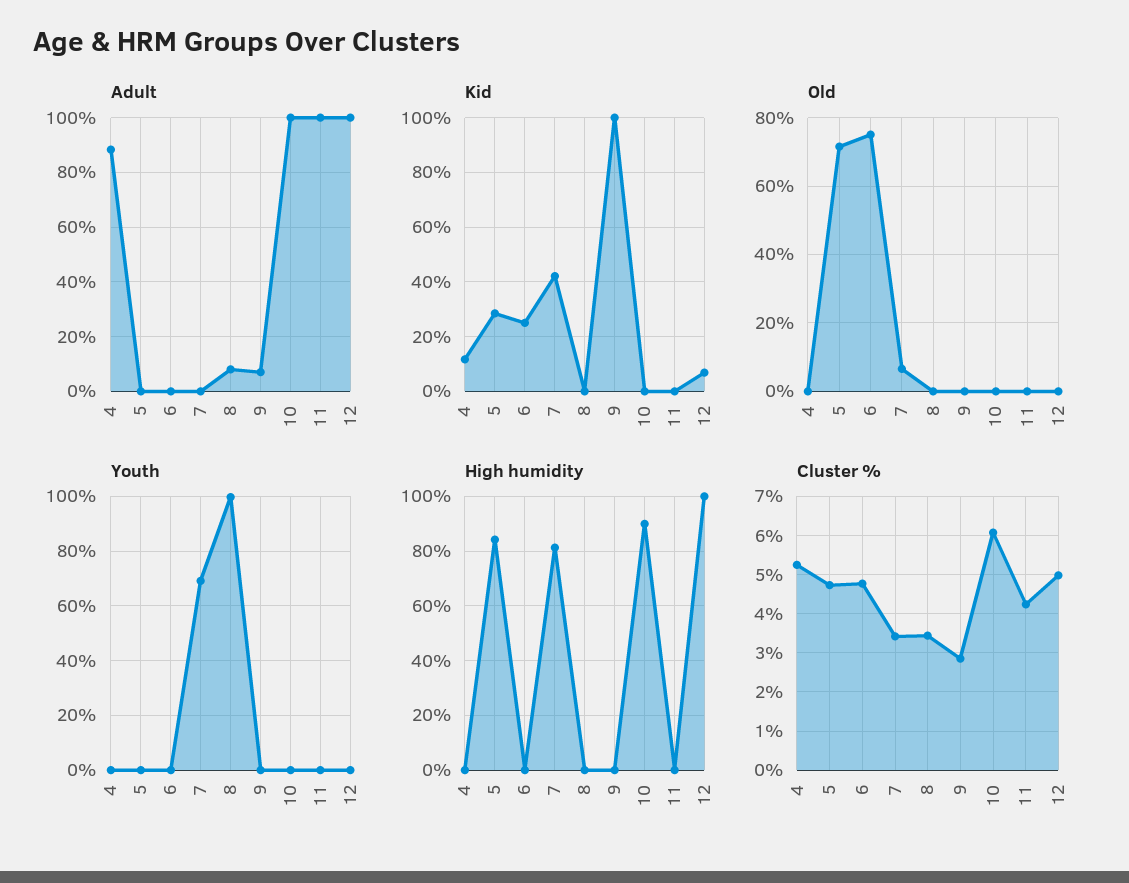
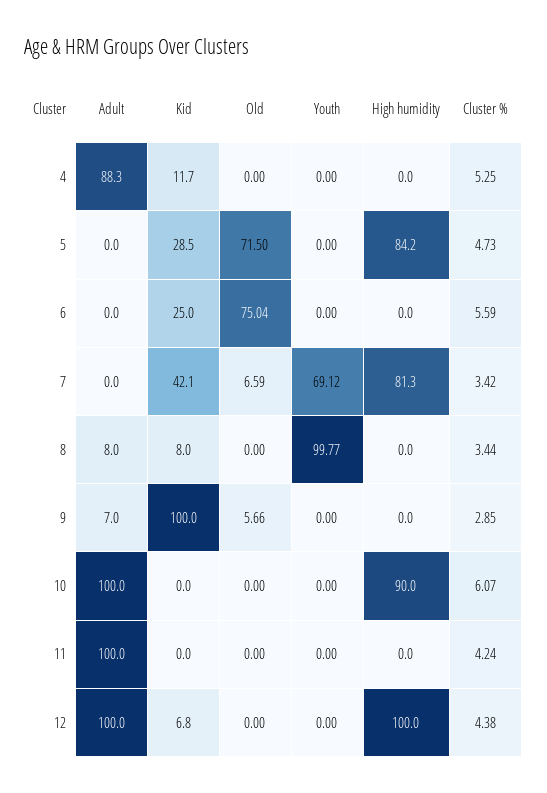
  {
    "Adult": {
      "4": 88.3,
      "5": 0,
      "6": 0,
      "7": 0,
      "8": 8,
      "9": 7,
      "10": 100,
      "11": 100,
      "12": 100
    },
    "Kid": {
      "4": 11.7,
      "5": 28.5,
      "6": 25,
      "7": 42.1,
-     "8": 0,
+     "8": 8,
      "9": 100,
      "10": 0,
      "11": 0,
      "12": 6.8
    },
    "Old": {
      "4": 0,
      "5": 71.5,
      "6": 75.04,
      "7": 6.59,
      "8": 0,
-     "9": 0,
+     "9": 5.66,
      "10": 0,
      "11": 0,
      "12": 0
    },
    "Youth": {
      "4": 0,
      "5": 0,
      "6": 0,
      "7": 69.12,
      "8": 99.77,
      "9": 0,
      "10": 0,
      "11": 0,
      "12": 0
    },
    "High humidity": {
      "4": 0,
      "5": 84.2,
      "6": 0,
      "7": 81.3,
      "8": 0,
      "9": 0,
      "10": 90,
      "11": 0,
      "12": 100
    },
    "Cluster %": {
      "4": 5.25,
      "5": 4.73,
-     "6": 4.8,
+     "6": 5.59,
      "7": 3.42,
      "8": 3.44,
      "9": 2.85,
      "10": 6.07,
      "11": 4.24,
-     "12": 5
+     "12": 4.38
    }
  }

